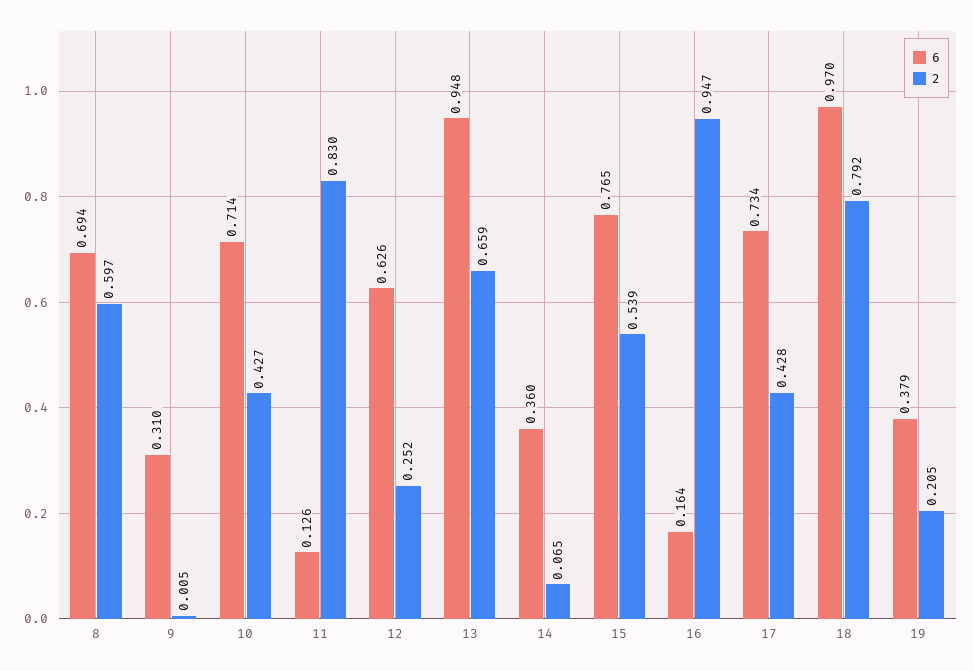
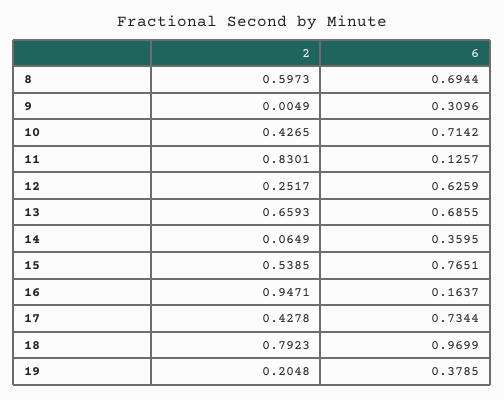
  {
    "6": {
      "8": 0.6944,
      "9": 0.3096,
      "10": 0.7142,
      "11": 0.1257,
      "12": 0.6259,
-     "13": 0.948,
+     "13": 0.6855,
      "14": 0.3595,
      "15": 0.7651,
      "16": 0.1637,
      "17": 0.7344,
      "18": 0.9699,
      "19": 0.3785
    },
    "2": {
      "8": 0.5973,
      "9": 0.0049,
      "10": 0.4265,
      "11": 0.8301,
      "12": 0.2517,
      "13": 0.6593,
      "14": 0.0649,
      "15": 0.5385,
      "16": 0.9471,
      "17": 0.4278,
      "18": 0.7923,
      "19": 0.2048
    }
  }

